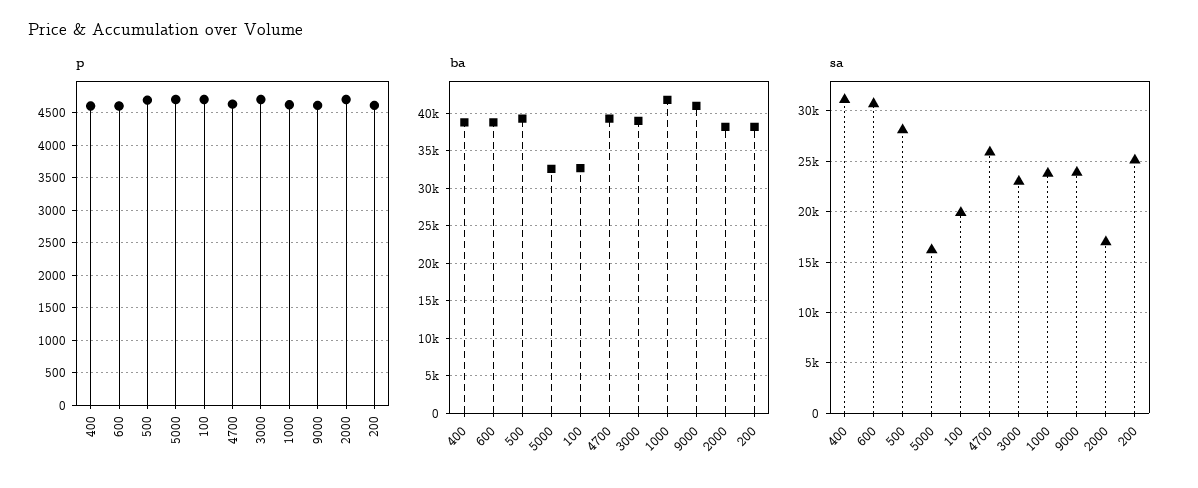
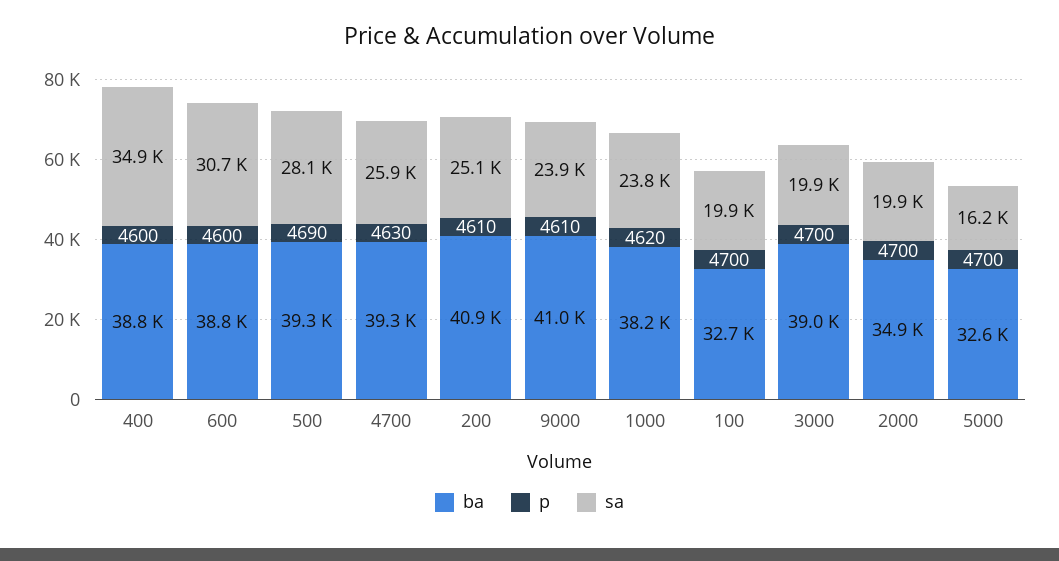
  {
    "p": {
      "400": 4600,
      "600": 4600,
      "500": 4690,
      "5000": 4700,
      "100": 4700,
      "4700": 4630,
      "3000": 4700,
      "1000": 4620,
      "9000": 4610,
      "2000": 4700,
      "200": 4610
    },
    "ba": {
      "400": 38800,
      "600": 38800,
      "500": 39300,
      "5000": 32600,
      "100": 32700,
      "4700": 39300,
      "3000": 39000,
-     "1000": 42000,
+     "1000": 38200,
      "9000": 41000,
-     "2000": 38000,
+     "2000": 34900,
-     "200": 38000
+     "200": 40900
    },
    "sa": {
-     "400": 31000,
+     "400": 34900,
      "600": 30700,
      "500": 28100,
      "5000": 16200,
      "100": 19900,
      "4700": 25900,
-     "3000": 23000,
+     "3000": 19900,
      "1000": 23800,
      "9000": 23900,
-     "2000": 17000,
+     "2000": 19900,
      "200": 25100
    }
  }

